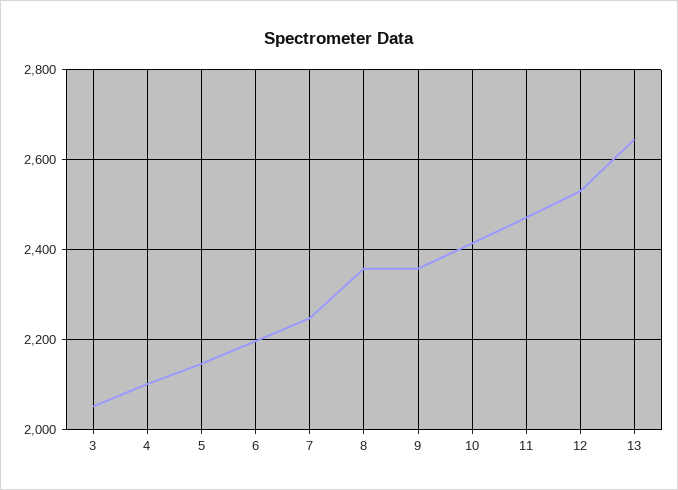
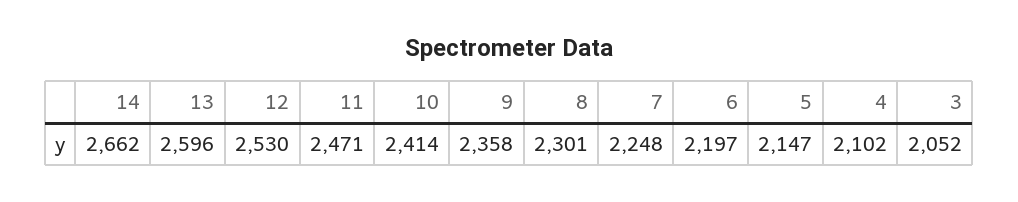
  {
    "3": 2052,
    "4": 2102,
    "5": 2147,
    "6": 2197,
    "7": 2248,
-   "8": 2360,
+   "8": 2301,
    "9": 2358,
    "10": 2414,
    "11": 2471,
    "12": 2530,
-   "13": 2640
+   "13": 2596,
+   "14": 2662
  }

